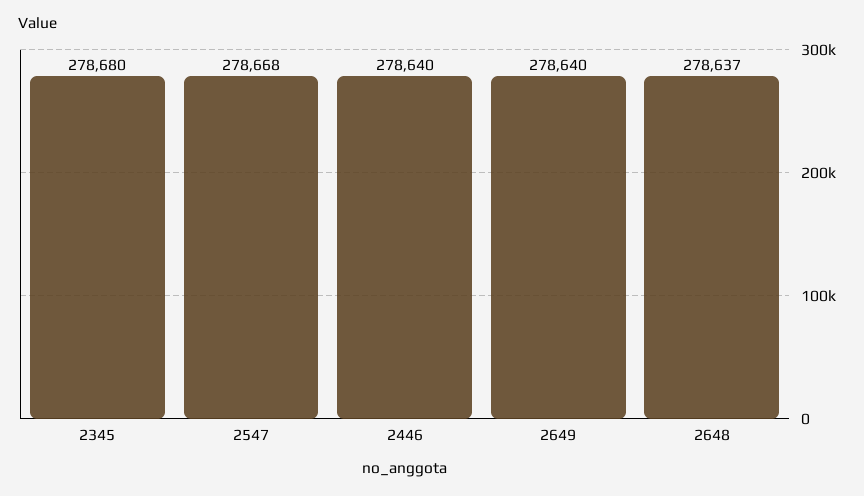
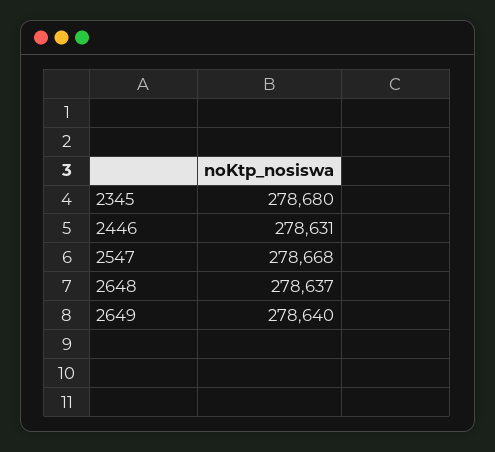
  {
    "2345": 278680,
    "2547": 278668,
-   "2446": 278640,
+   "2446": 278631,
    "2649": 278640,
    "2648": 278637
  }

